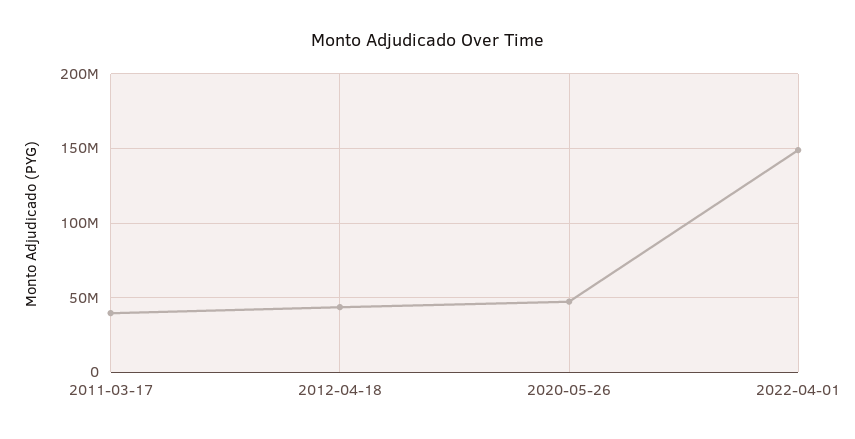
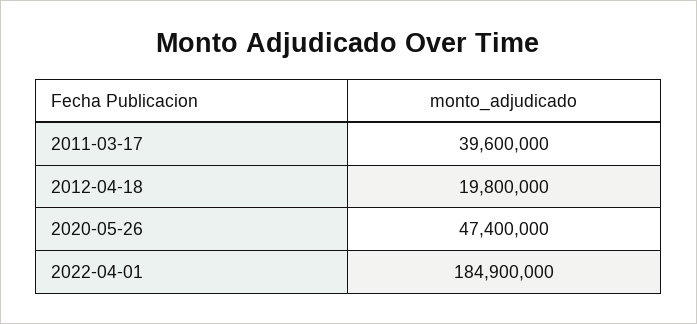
  {
    "2011-03-17": 39600000,
-   "2012-04-18": 45000000,
+   "2012-04-18": 19800000,
    "2020-05-26": 47400000,
-   "2022-04-01": 150000000
+   "2022-04-01": 184900000
  }

